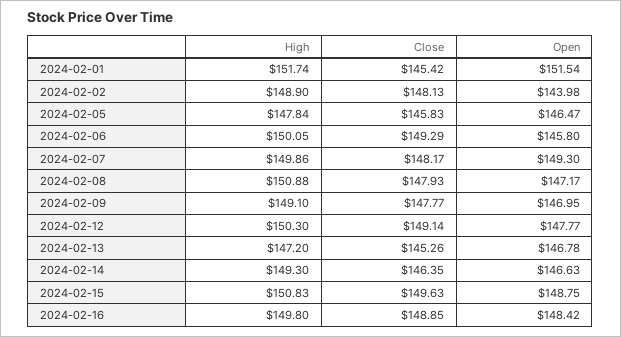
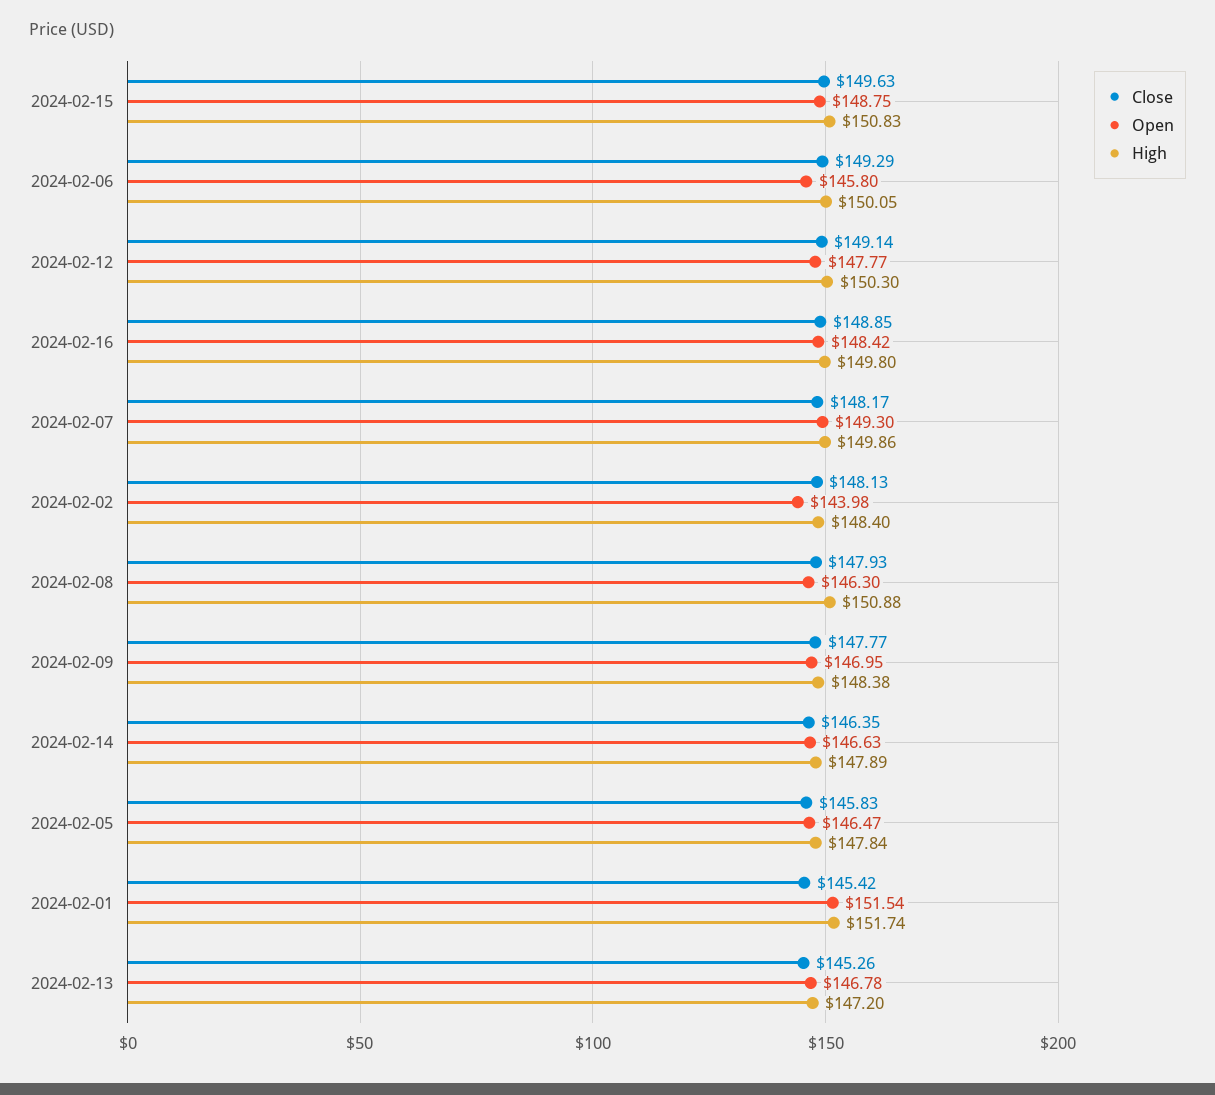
  {
    "High": {
      "2024-02-01": 151.74,
-     "2024-02-02": 148.9,
+     "2024-02-02": 148.4,
      "2024-02-05": 147.84,
      "2024-02-06": 150.05,
      "2024-02-07": 149.86,
      "2024-02-08": 150.88,
-     "2024-02-09": 149.1,
+     "2024-02-09": 148.38,
      "2024-02-12": 150.3,
      "2024-02-13": 147.2,
-     "2024-02-14": 149.3,
+     "2024-02-14": 147.89,
      "2024-02-15": 150.83,
      "2024-02-16": 149.8
    },
    "Close": {
      "2024-02-01": 145.42,
      "2024-02-02": 148.13,
      "2024-02-05": 145.83,
      "2024-02-06": 149.29,
      "2024-02-07": 148.17,
      "2024-02-08": 147.93,
      "2024-02-09": 147.77,
      "2024-02-12": 149.14,
      "2024-02-13": 145.26,
      "2024-02-14": 146.35,
      "2024-02-15": 149.63,
      "2024-02-16": 148.85
    },
    "Open": {
      "2024-02-01": 151.54,
      "2024-02-02": 143.98,
      "2024-02-05": 146.47,
      "2024-02-06": 145.8,
      "2024-02-07": 149.3,
-     "2024-02-08": 147.17,
+     "2024-02-08": 146.3,
      "2024-02-09": 146.95,
      "2024-02-12": 147.77,
      "2024-02-13": 146.78,
      "2024-02-14": 146.63,
      "2024-02-15": 148.75,
      "2024-02-16": 148.42
    }
  }

